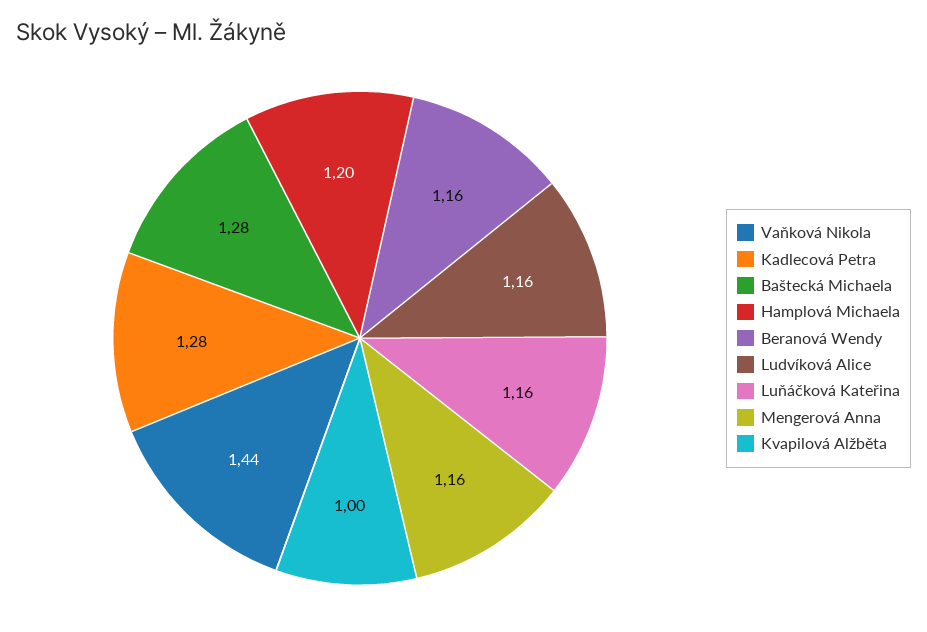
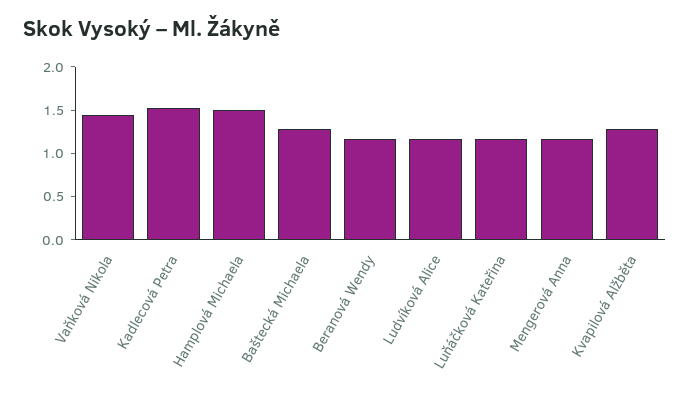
  {
    "Vaňková Nikola": 1.44,
-   "Kadlecová Petra": 1.28,
+   "Kadlecová Petra": 1.5,
    "Baštecká Michaela": 1.28,
-   "Hamplová Michaela": 1.2,
+   "Hamplová Michaela": 1.5,
    "Beranová Wendy": 1.16,
    "Ludvíková Alice": 1.16,
    "Luňáčková Kateřina": 1.16,
    "Mengerová Anna": 1.16,
-   "Kvapilová Alžběta": 1
+   "Kvapilová Alžběta": 1.3
  }

